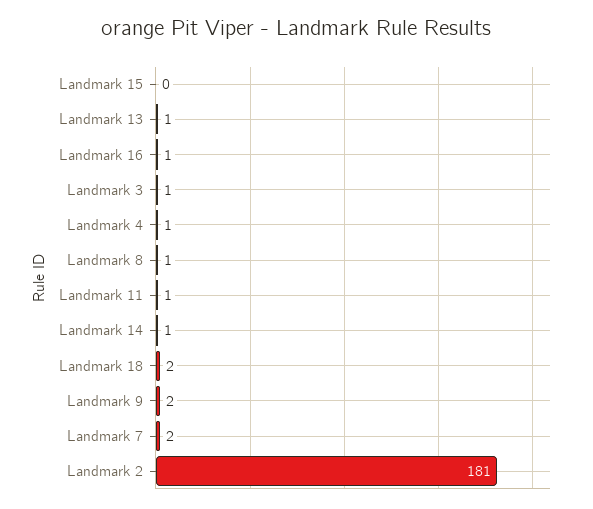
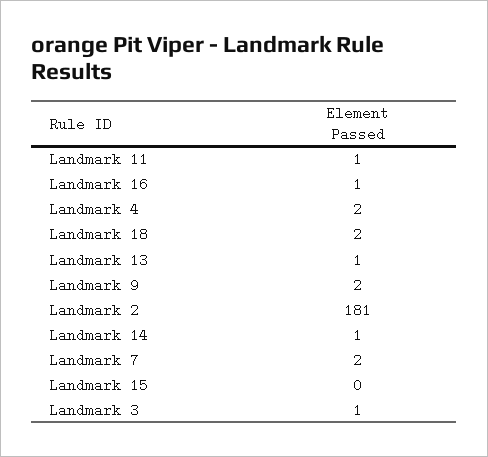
  {
    "Landmark 15": 0,
    "Landmark 13": 1,
    "Landmark 16": 1,
    "Landmark 3": 1,
-   "Landmark 4": 1,
+   "Landmark 4": 2,
-   "Landmark 8": 1,
    "Landmark 11": 1,
    "Landmark 14": 1,
    "Landmark 18": 2,
    "Landmark 9": 2,
    "Landmark 7": 2,
    "Landmark 2": 181
  }

